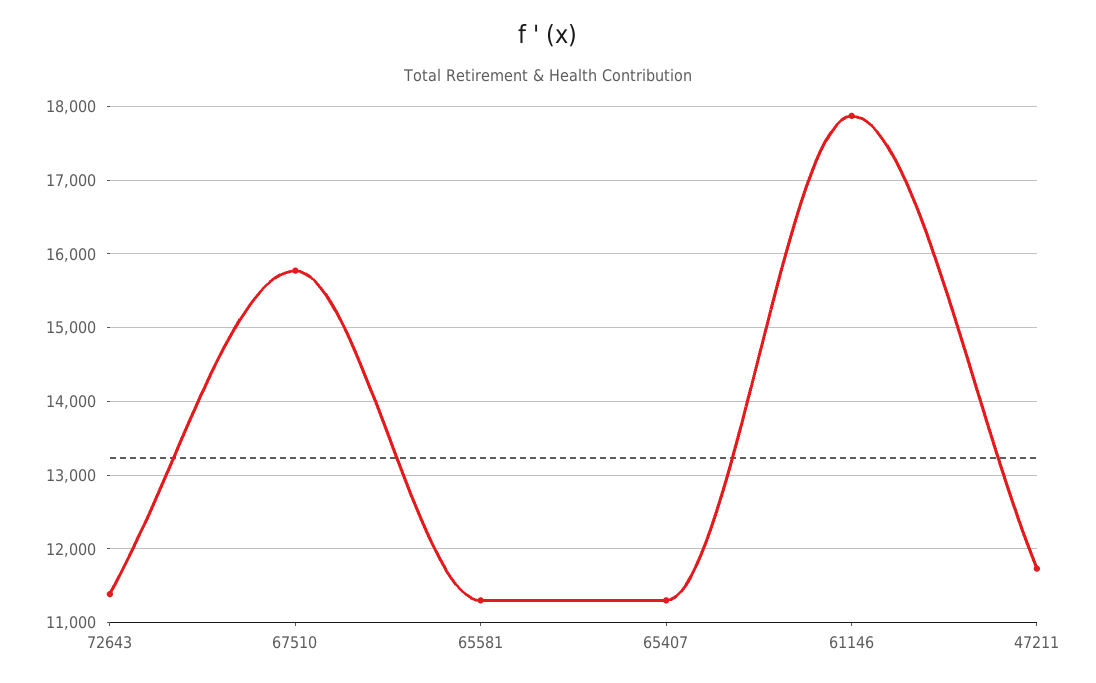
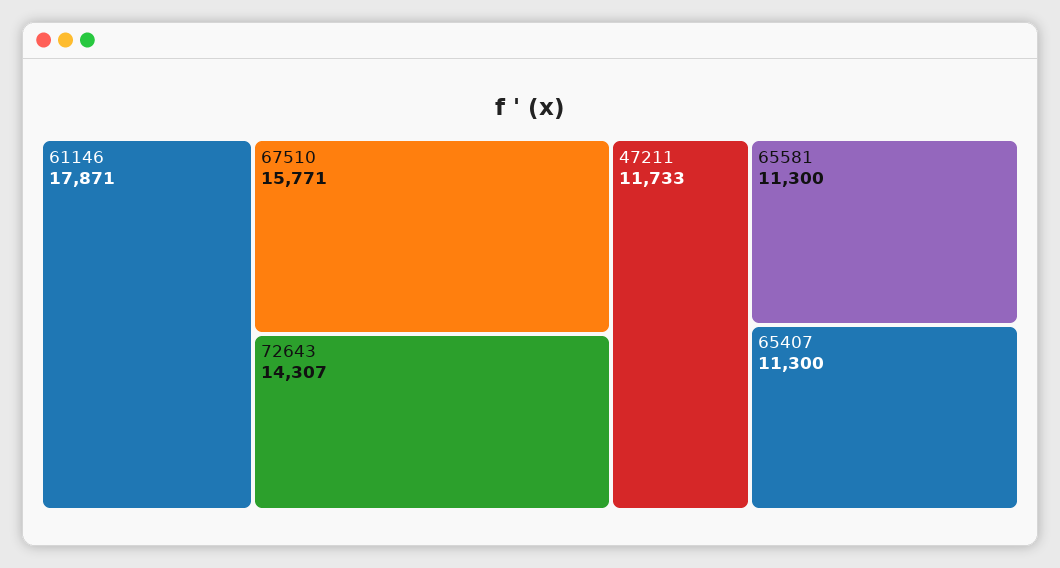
  {
-   "72643": 11400,
+   "72643": 14307,
    "67510": 15771,
    "65581": 11300,
    "65407": 11300,
    "61146": 17871,
    "47211": 11733
  }

